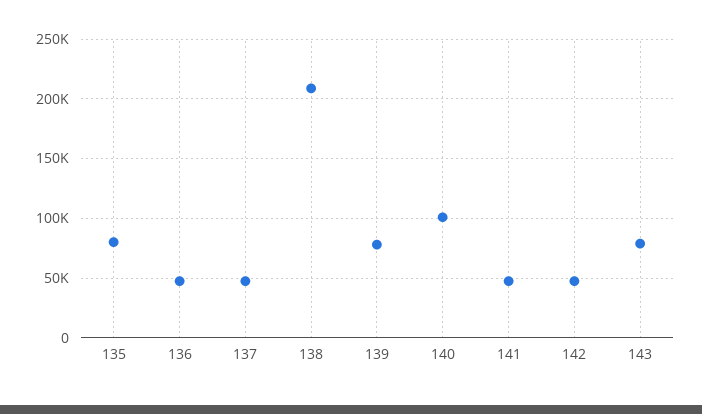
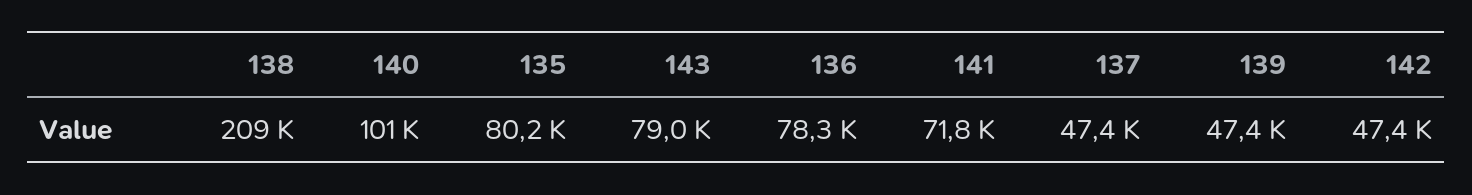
  {
    "135": 80200,
-   "136": 50000,
+   "136": 78300,
    "137": 47400,
    "138": 209000,
-   "139": 80000,
+   "139": 47400,
    "140": 101000,
-   "141": 50000,
+   "141": 71800,
    "142": 47400,
    "143": 79000
  }

